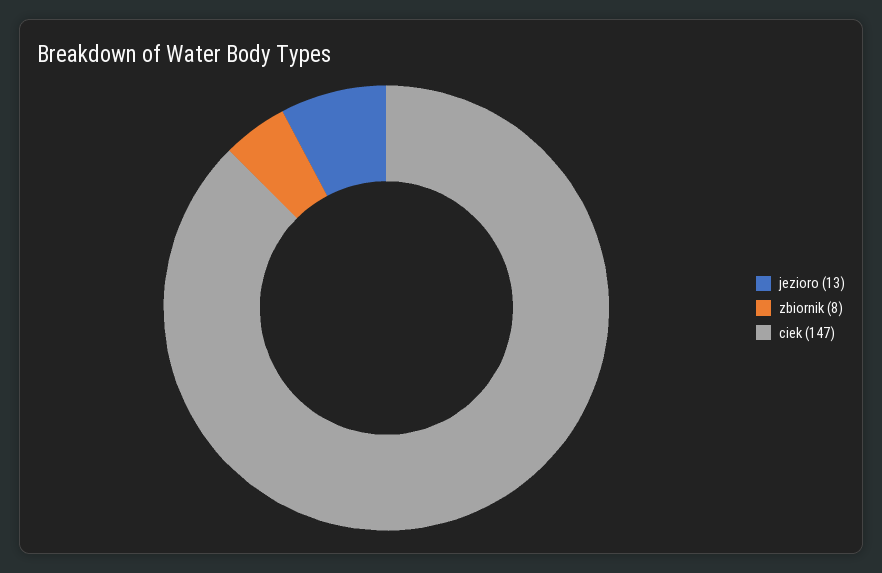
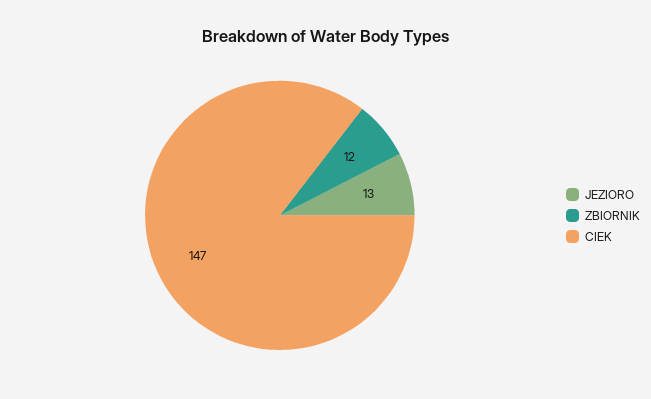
  {
    "jezioro": 13,
-   "zbiornik": 8,
+   "zbiornik": 12,
    "ciek": 147
  }

